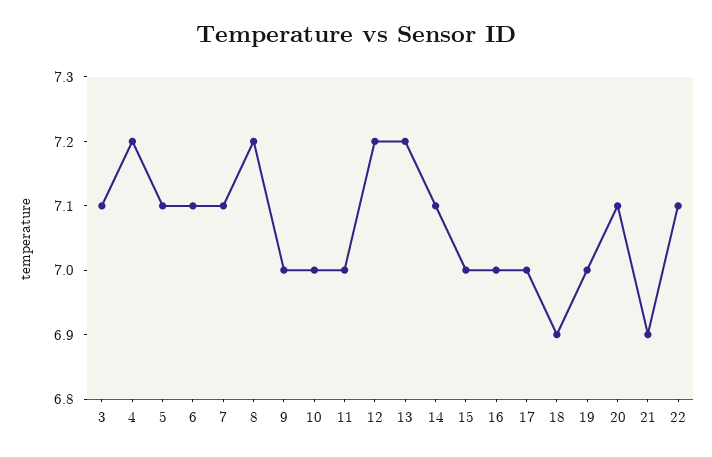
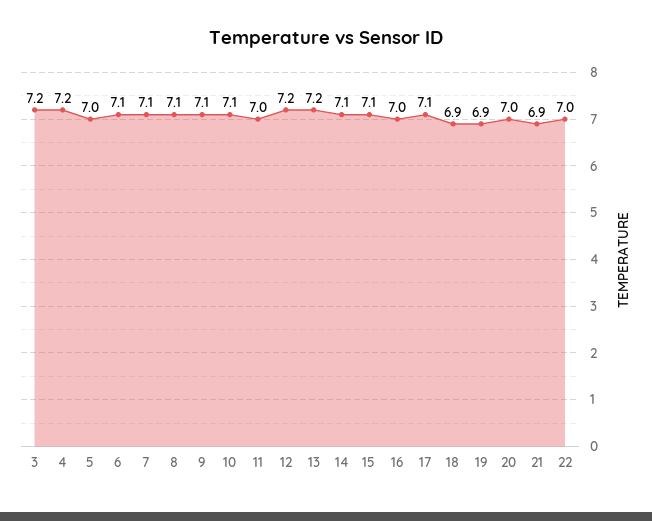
  {
-   "3": 7.1,
+   "3": 7.2,
    "4": 7.2,
-   "5": 7.1,
+   "5": 7,
    "6": 7.1,
    "7": 7.1,
-   "8": 7.2,
+   "8": 7.1,
-   "9": 7,
+   "9": 7.1,
-   "10": 7,
+   "10": 7.1,
    "11": 7,
    "12": 7.2,
    "13": 7.2,
    "14": 7.1,
-   "15": 7,
+   "15": 7.1,
    "16": 7,
-   "17": 7,
+   "17": 7.1,
    "18": 6.9,
-   "19": 7,
+   "19": 6.9,
-   "20": 7.1,
+   "20": 7,
    "21": 6.9,
-   "22": 7.1
+   "22": 7
  }

